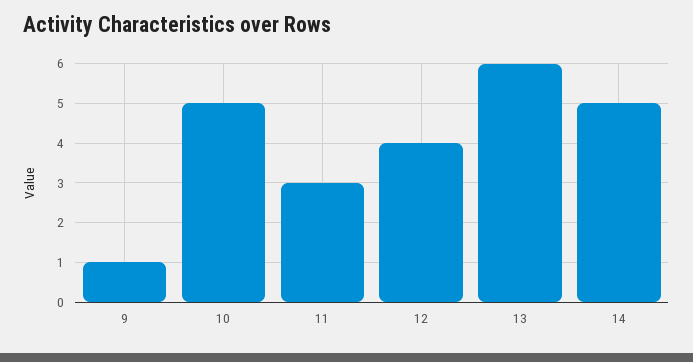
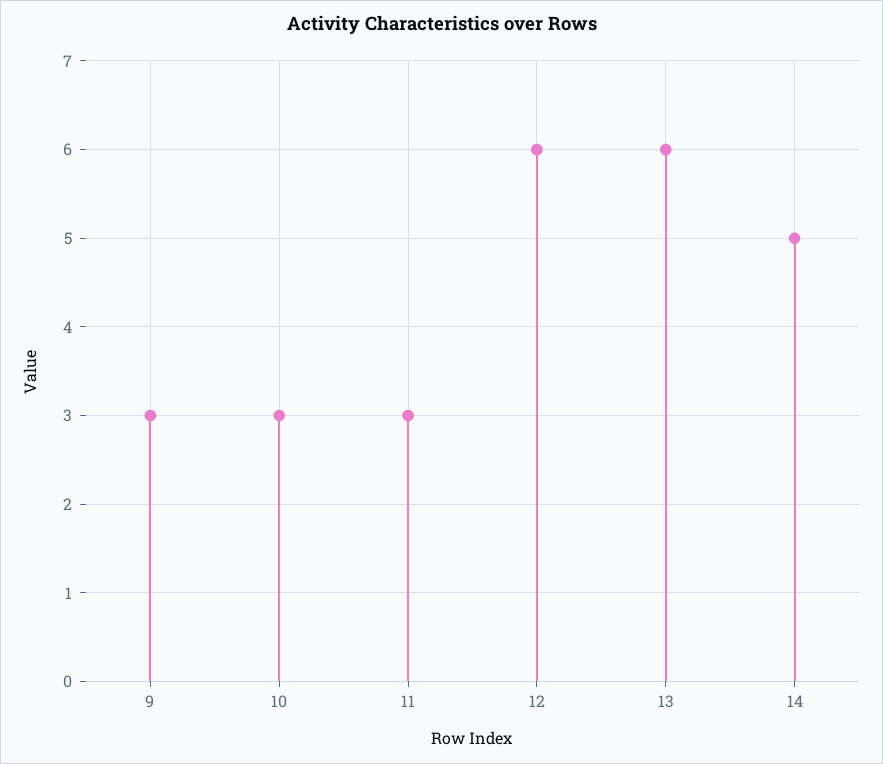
  {
-   "9": 1,
+   "9": 3,
-   "10": 5,
+   "10": 3,
    "11": 3,
-   "12": 4,
+   "12": 6,
    "13": 6,
    "14": 5
  }

